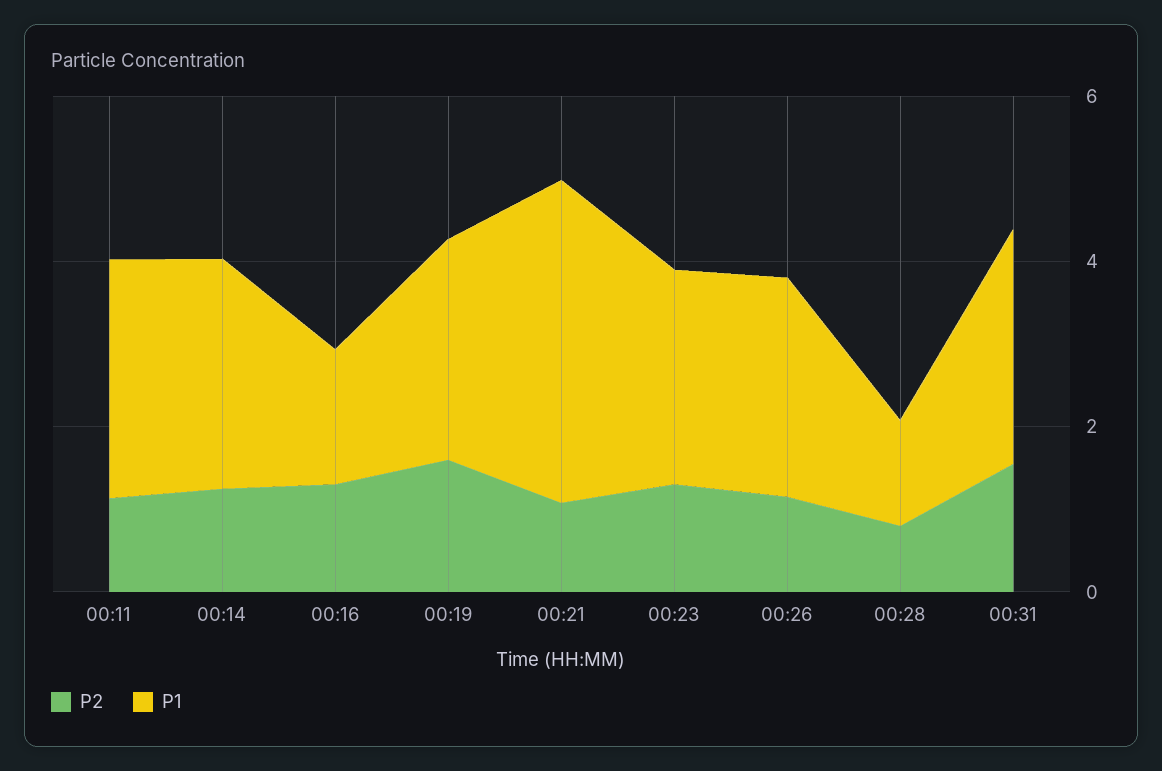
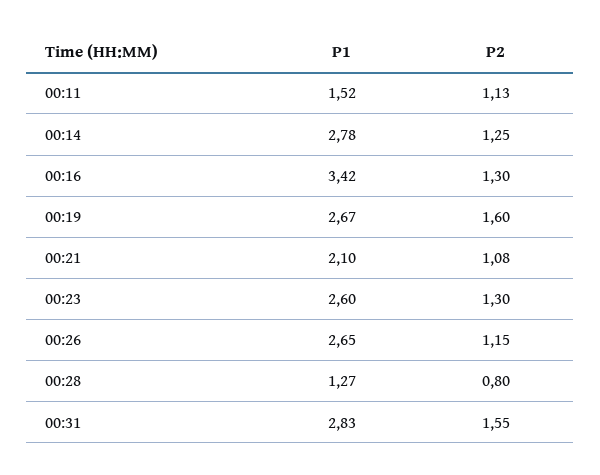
  {
    "P2": {
      "00:11": 1.13,
      "00:14": 1.25,
      "00:16": 1.3,
      "00:19": 1.6,
      "00:21": 1.08,
      "00:23": 1.3,
      "00:26": 1.15,
      "00:28": 0.8,
      "00:31": 1.55
    },
    "P1": {
-     "00:11": 3,
+     "00:11": 1.52,
      "00:14": 2.78,
-     "00:16": 1.5,
+     "00:16": 3.42,
      "00:19": 2.67,
-     "00:21": 4,
+     "00:21": 2.1,
      "00:23": 2.6,
      "00:26": 2.65,
      "00:28": 1.27,
      "00:31": 2.83
    }
  }

